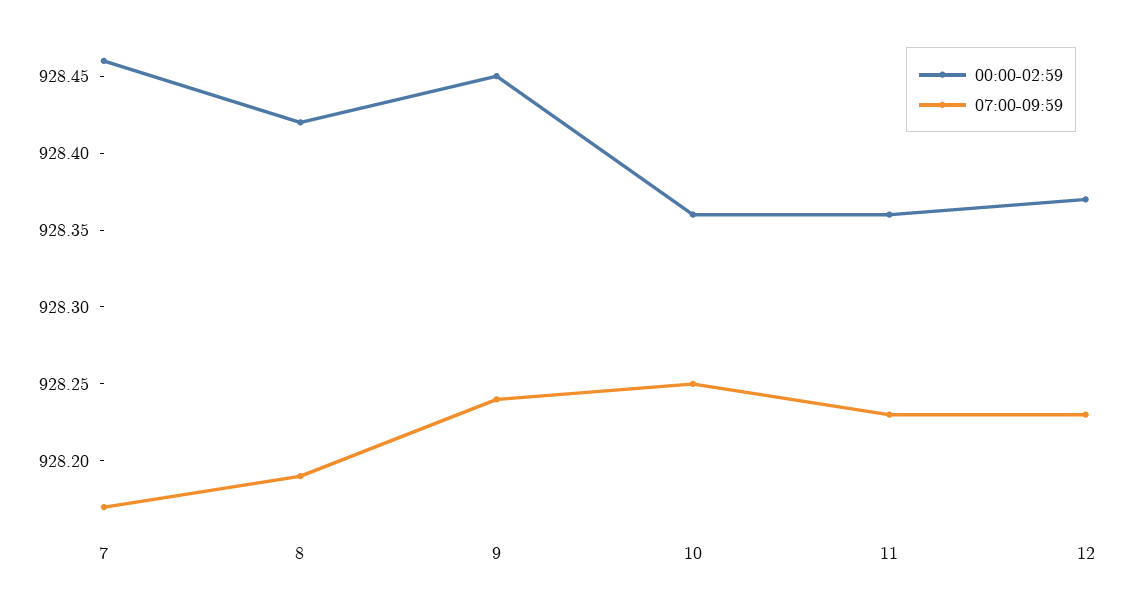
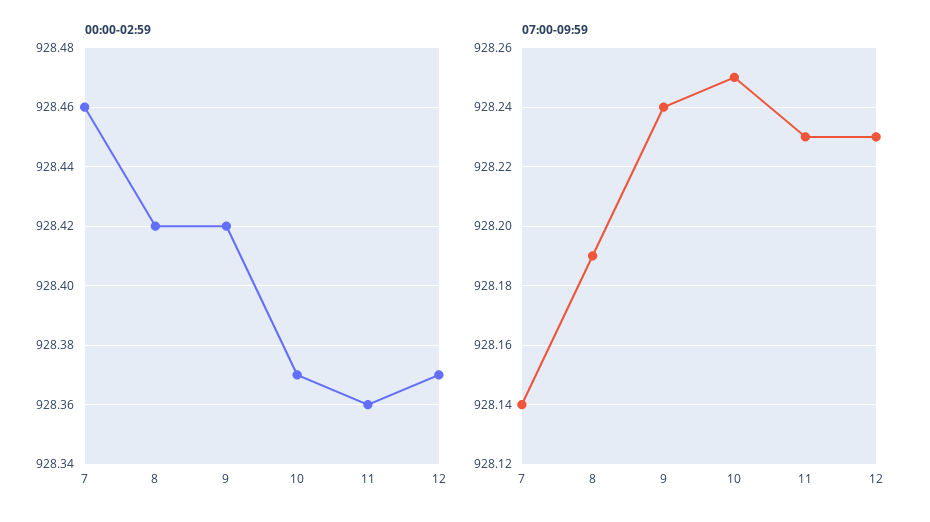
  {
    "00:00-02:59": {
      "7": 928.46,
      "8": 928.42,
-     "9": 928.45,
+     "9": 928.42,
-     "10": 928.36,
+     "10": 928.37,
      "11": 928.36,
      "12": 928.37
    },
    "07:00-09:59": {
-     "7": 928.17,
+     "7": 928.14,
      "8": 928.19,
      "9": 928.24,
      "10": 928.25,
      "11": 928.23,
      "12": 928.23
    }
  }

